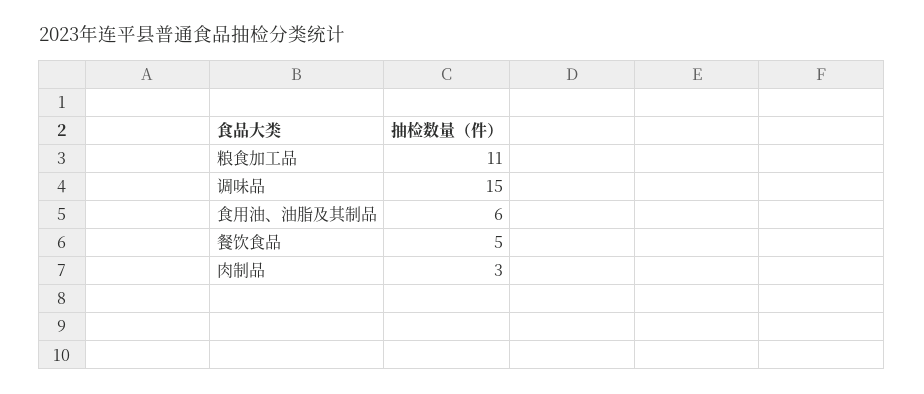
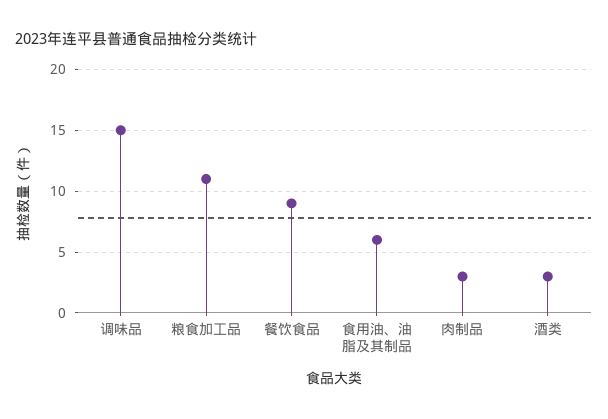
  {
    "粮食加工品": 11,
    "调味品": 15,
    "食用油、油脂及其制品": 6,
-   "餐饮食品": 5,
+   "餐饮食品": 9,
-   "肉制品": 3
+   "肉制品": 3,
+   "酒类": 3
  }

